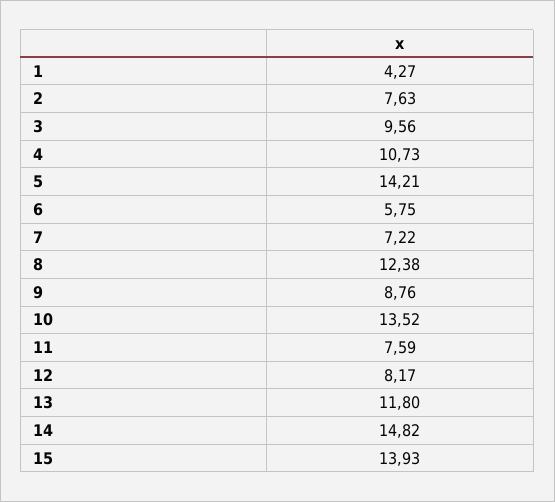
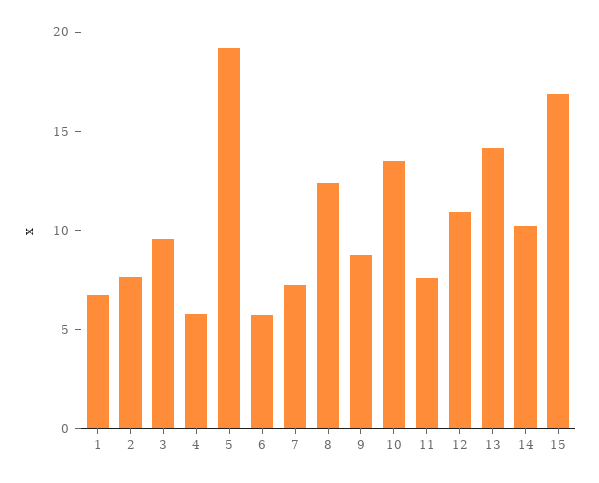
  {
-   "1": 4.27,
+   "1": 7,
    "2": 7.63,
    "3": 9.56,
-   "4": 10.73,
+   "4": 6,
-   "5": 14.21,
+   "5": 19,
    "6": 5.75,
    "7": 7.22,
    "8": 12.38,
    "9": 8.76,
    "10": 13.52,
    "11": 7.59,
-   "12": 8.17,
+   "12": 11,
-   "13": 11.8,
+   "13": 14,
-   "14": 14.82,
+   "14": 10,
-   "15": 13.93
+   "15": 17
  }

